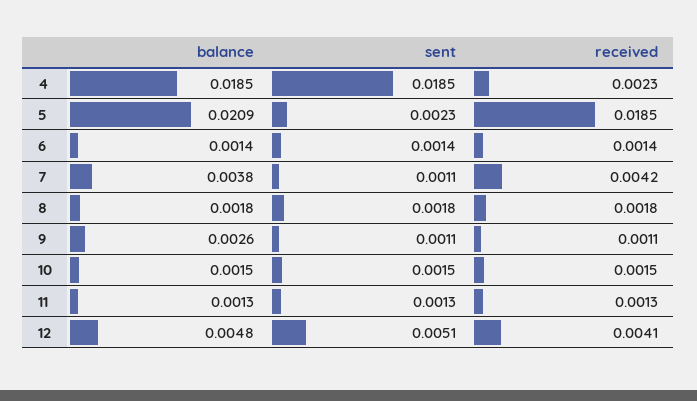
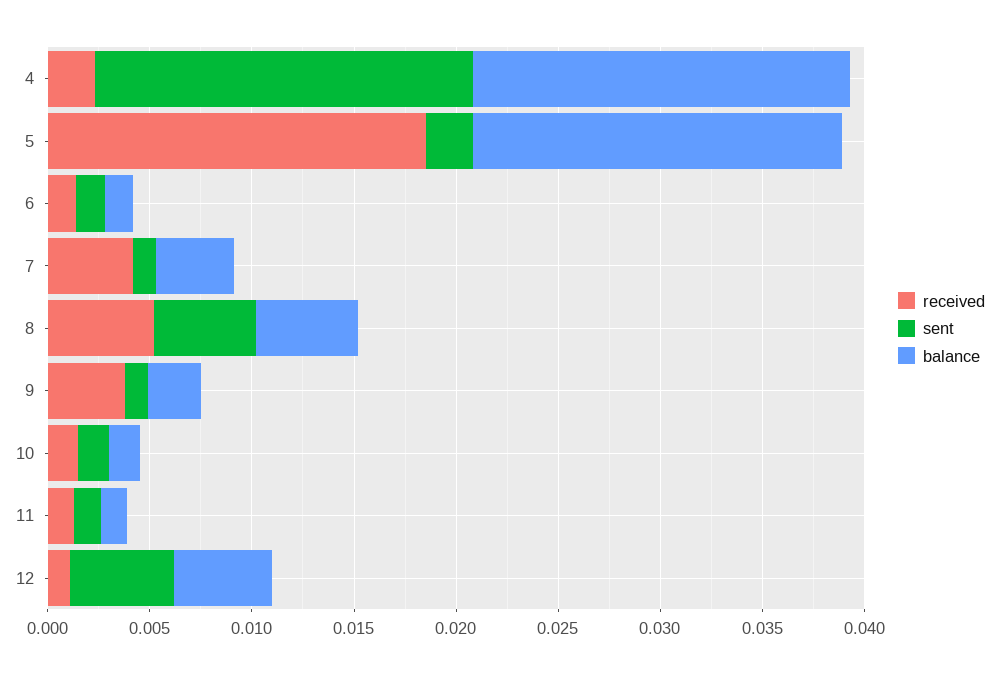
  {
    "balance": {
      "4": 0.0185,
-     "5": 0.0209,
+     "5": 0.018,
      "6": 0.0014,
      "7": 0.0038,
-     "8": 0.0018,
+     "8": 0.005,
      "9": 0.0026,
      "10": 0.0015,
      "11": 0.0013,
      "12": 0.0048
    },
    "sent": {
      "4": 0.0185,
      "5": 0.0023,
      "6": 0.0014,
      "7": 0.0011,
-     "8": 0.0018,
+     "8": 0.005,
      "9": 0.0011,
      "10": 0.0015,
      "11": 0.0013,
      "12": 0.0051
    },
    "received": {
      "4": 0.0023,
      "5": 0.0185,
      "6": 0.0014,
      "7": 0.0042,
-     "8": 0.0018,
+     "8": 0.005,
-     "9": 0.0011,
+     "9": 0.004,
      "10": 0.0015,
      "11": 0.0013,
-     "12": 0.0041
+     "12": 0.001
    }
  }

